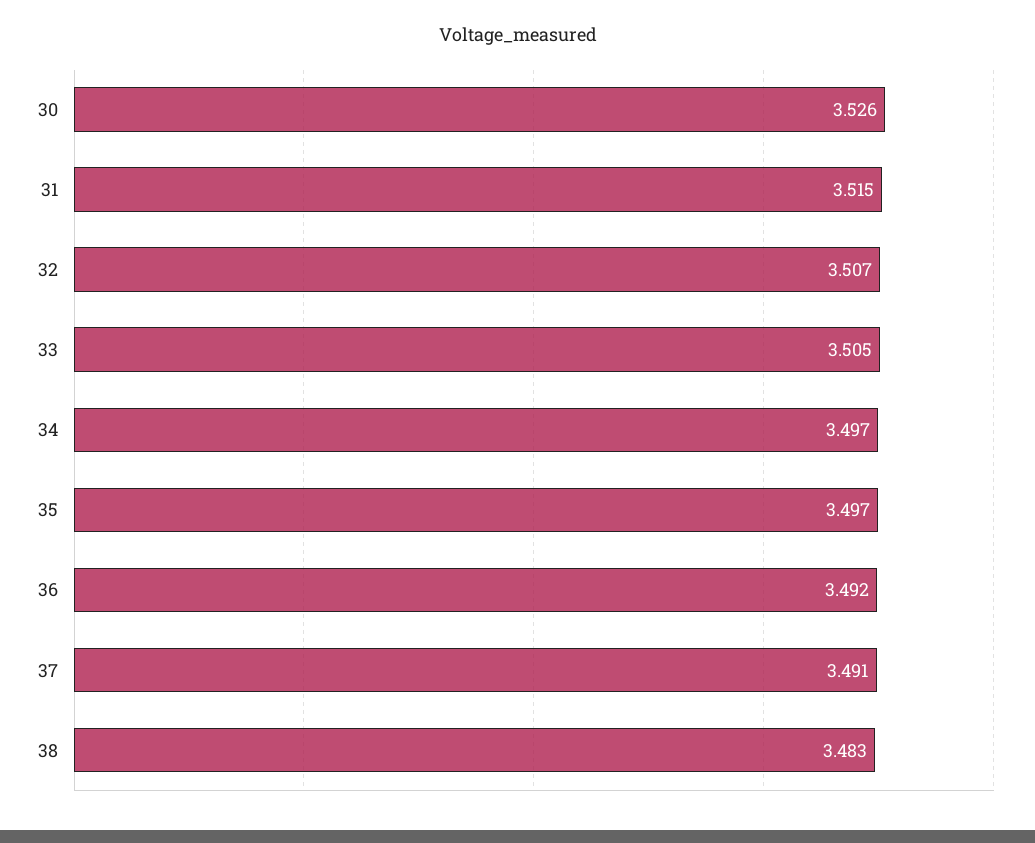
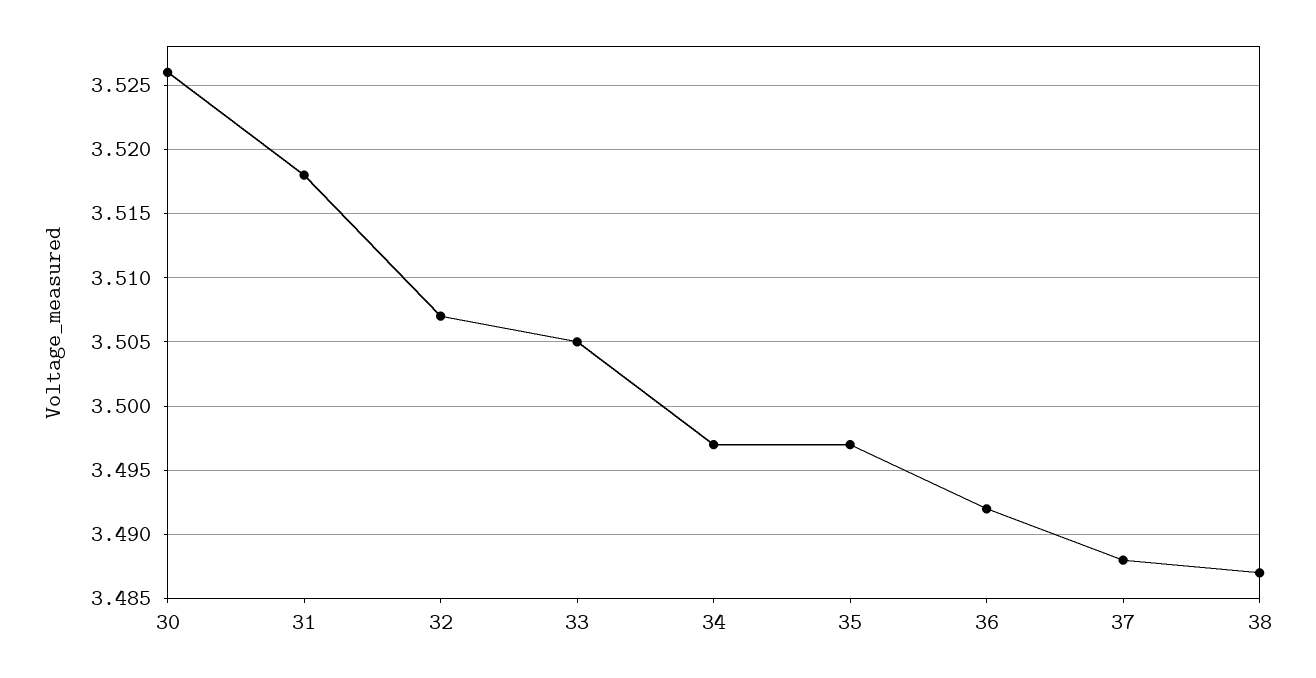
  {
    "30": 3.526,
-   "31": 3.515,
+   "31": 3.518,
    "32": 3.507,
    "33": 3.505,
    "34": 3.497,
    "35": 3.497,
    "36": 3.492,
-   "37": 3.491,
+   "37": 3.488,
-   "38": 3.483
+   "38": 3.487
  }

